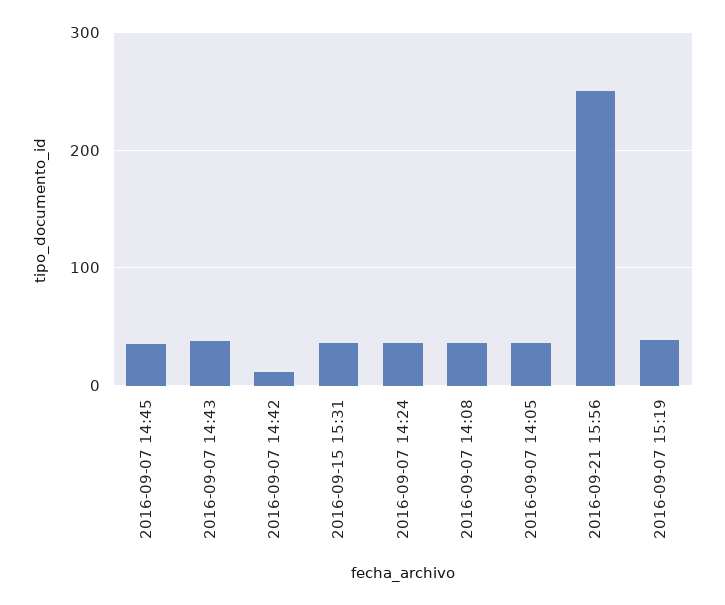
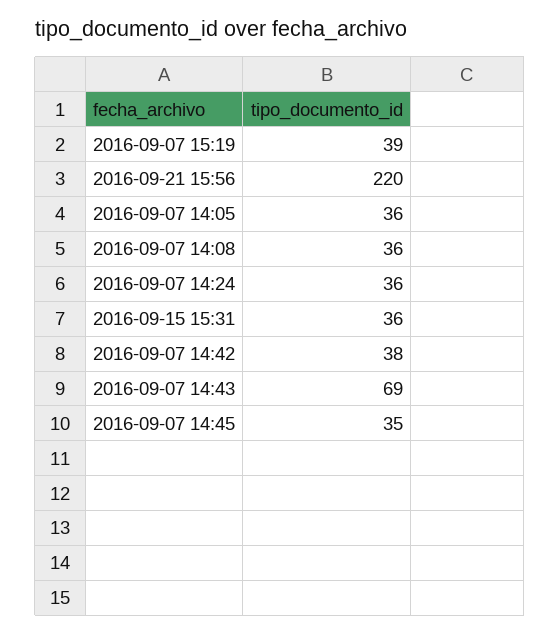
  {
    "2016-09-07 14:45": 35,
-   "2016-09-07 14:43": 40,
+   "2016-09-07 14:43": 69,
-   "2016-09-07 14:42": 10,
+   "2016-09-07 14:42": 38,
    "2016-09-15 15:31": 36,
    "2016-09-07 14:24": 36,
    "2016-09-07 14:08": 36,
    "2016-09-07 14:05": 36,
-   "2016-09-21 15:56": 250,
+   "2016-09-21 15:56": 220,
    "2016-09-07 15:19": 39
  }

